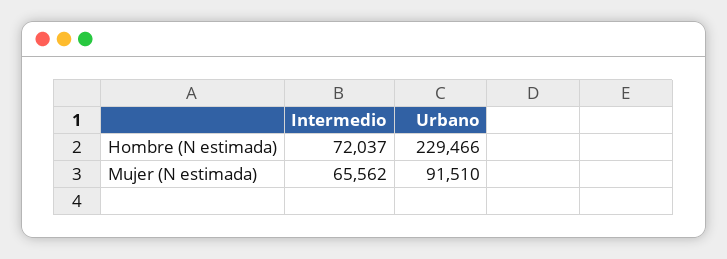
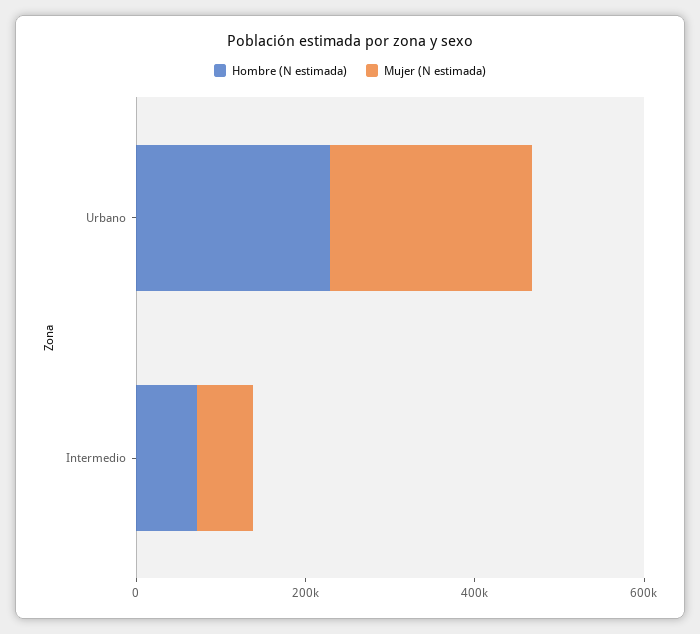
  {
    "Hombre (N estimada)": {
      "Intermedio": 72037,
      "Urbano": 229466
    },
    "Mujer (N estimada)": {
      "Intermedio": 65562,
-     "Urbano": 91510
+     "Urbano": 250000
    }
  }

